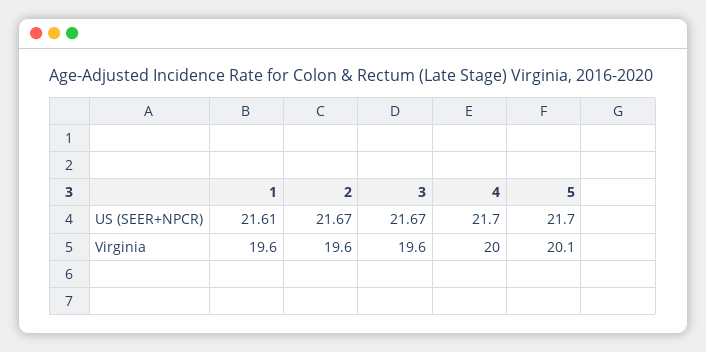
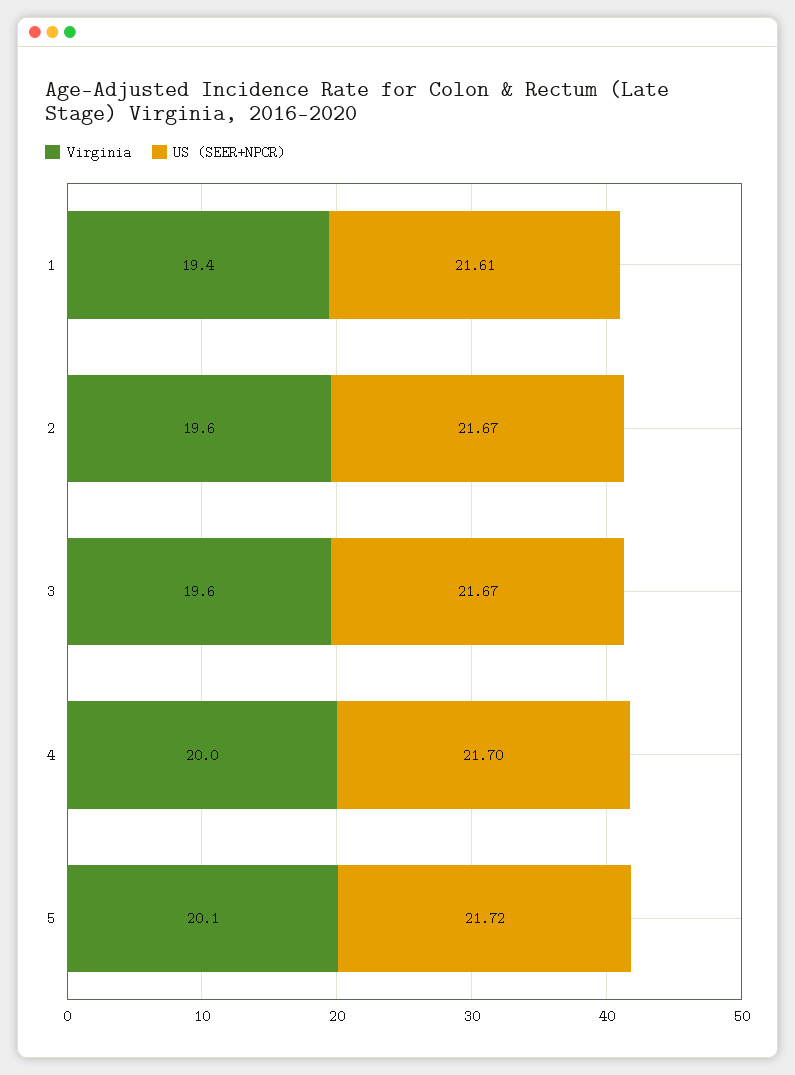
  {
    "US (SEER+NPCR)": {
      "1": 21.61,
      "2": 21.67,
      "3": 21.67,
      "4": 21.7,
-     "5": 21.7
+     "5": 21.72
    },
    "Virginia": {
-     "1": 19.6,
+     "1": 19.4,
      "2": 19.6,
      "3": 19.6,
      "4": 20,
      "5": 20.1
    }
  }

